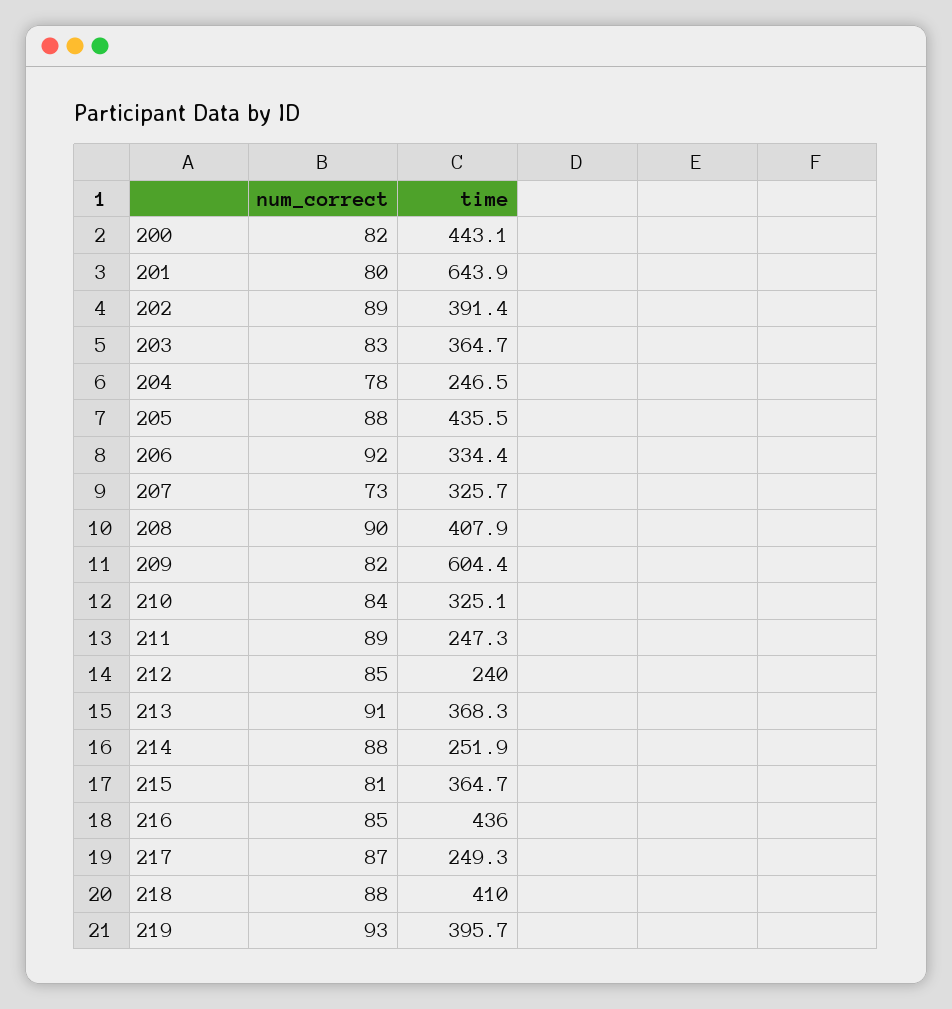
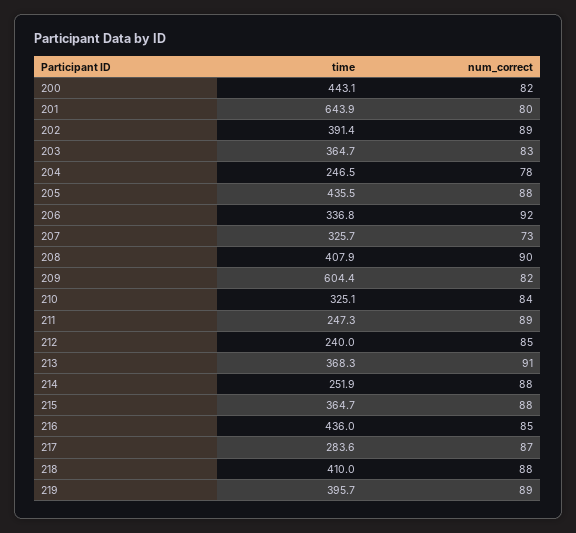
  {
    "num_correct": {
      "200": 82,
      "201": 80,
      "202": 89,
      "203": 83,
      "204": 78,
      "205": 88,
      "206": 92,
      "207": 73,
      "208": 90,
      "209": 82,
      "210": 84,
      "211": 89,
      "212": 85,
      "213": 91,
      "214": 88,
-     "215": 81,
+     "215": 88,
      "216": 85,
      "217": 87,
      "218": 88,
-     "219": 93
+     "219": 89
    },
    "time": {
      "200": 443.1,
      "201": 643.9,
      "202": 391.4,
      "203": 364.7,
      "204": 246.5,
      "205": 435.5,
-     "206": 334.4,
+     "206": 336.8,
      "207": 325.7,
      "208": 407.9,
      "209": 604.4,
      "210": 325.1,
      "211": 247.3,
      "212": 240,
      "213": 368.3,
      "214": 251.9,
      "215": 364.7,
      "216": 436,
-     "217": 249.3,
+     "217": 283.6,
      "218": 410,
      "219": 395.7
    }
  }

